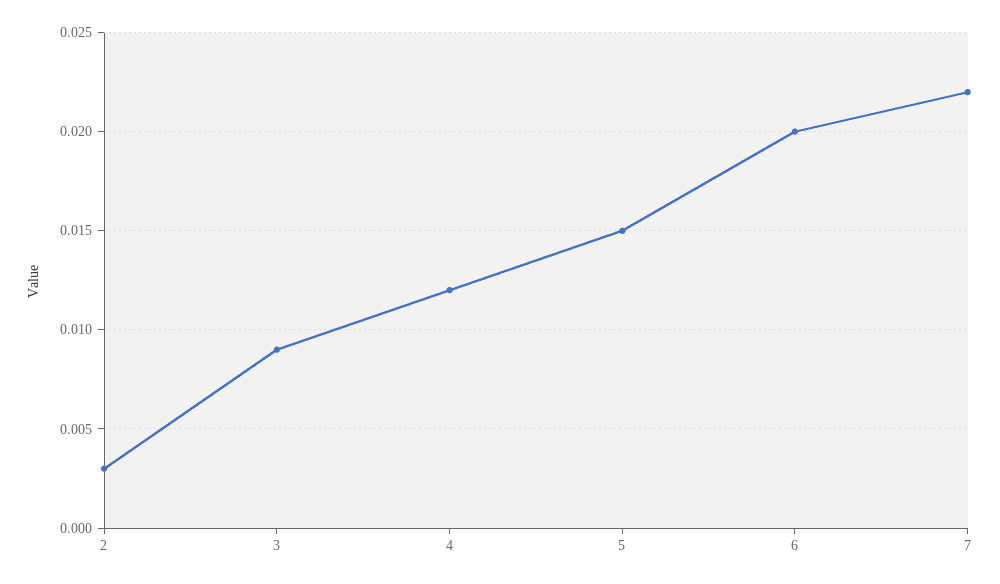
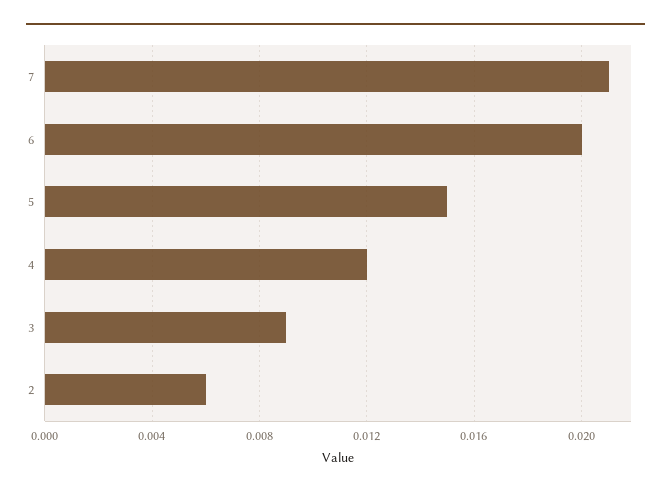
  {
-   "2": 0.003,
+   "2": 0.006,
    "3": 0.009,
    "4": 0.012,
    "5": 0.015,
    "6": 0.02,
-   "7": 0.022
+   "7": 0.021
  }

